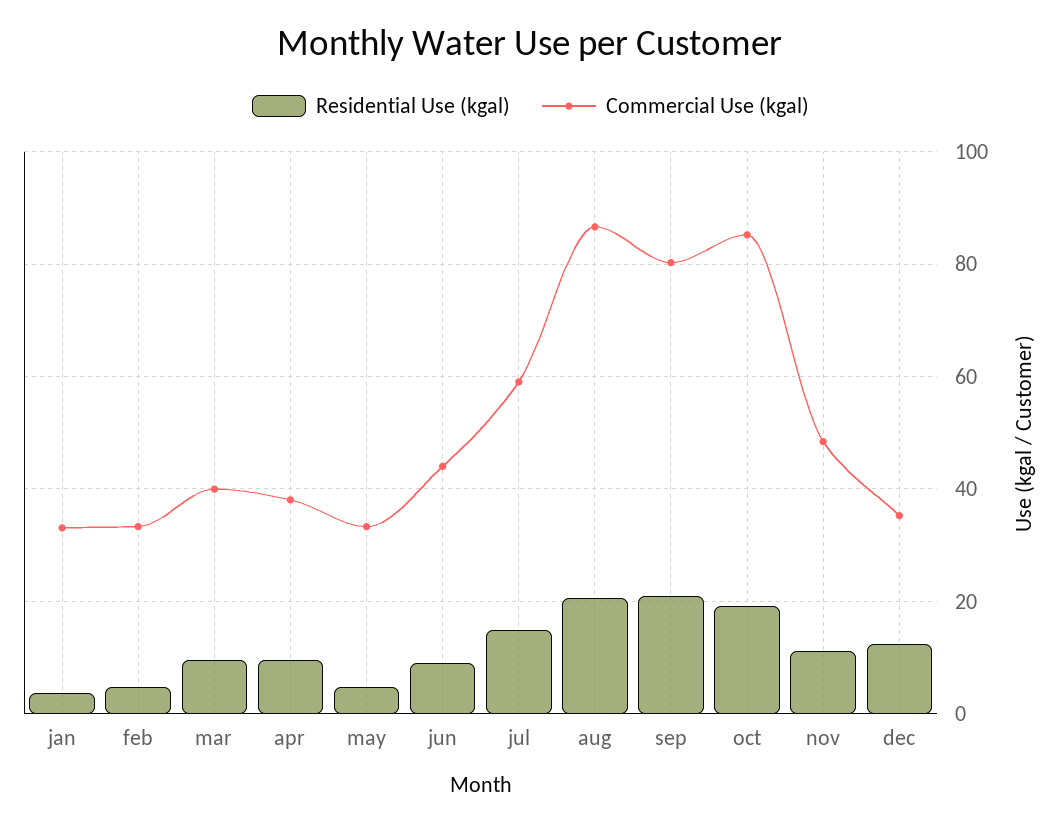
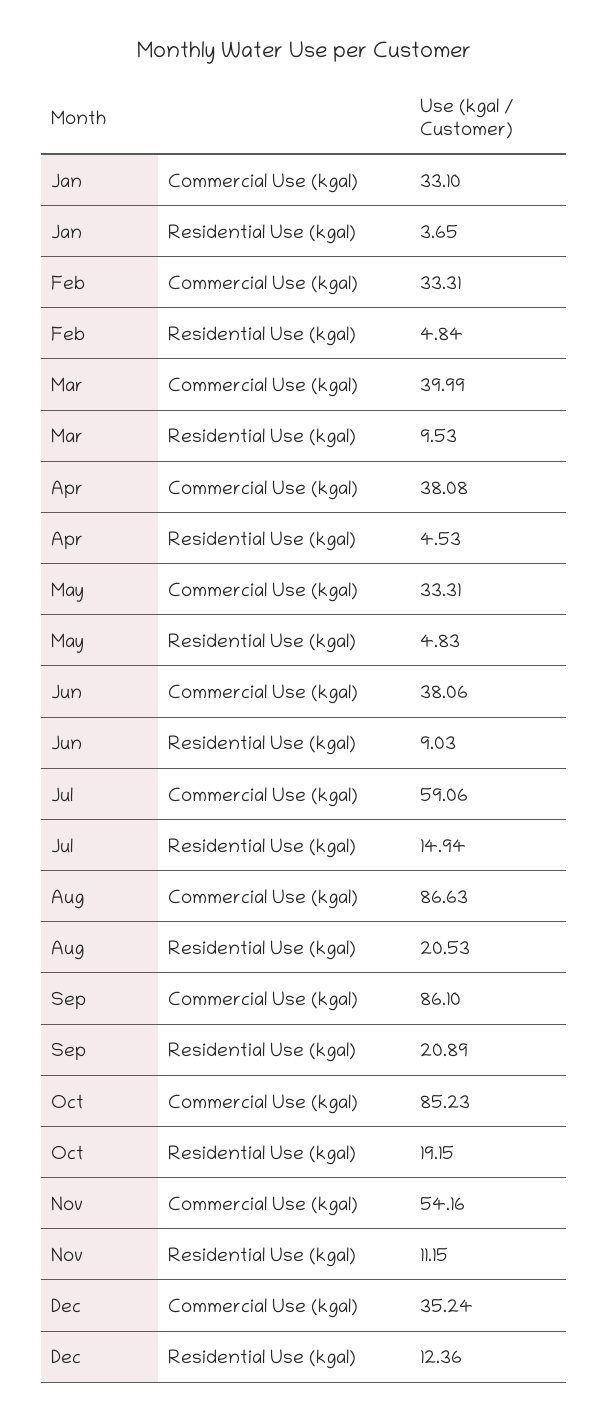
  {
    "Residential Use (kgal)": {
      "jan": 3.65,
      "feb": 4.84,
      "mar": 9.53,
-     "apr": 10,
+     "apr": 4.53,
      "may": 4.83,
      "jun": 9.03,
      "jul": 14.94,
      "aug": 20.53,
      "sep": 20.89,
      "oct": 19.15,
      "nov": 11.15,
      "dec": 12.36
    },
    "Commercial Use (kgal)": {
      "jan": 33.1,
      "feb": 33.31,
      "mar": 39.99,
      "apr": 38.08,
      "may": 33.31,
-     "jun": 44,
+     "jun": 38.06,
      "jul": 59.06,
      "aug": 86.63,
-     "sep": 80,
+     "sep": 86.1,
      "oct": 85.23,
-     "nov": 48,
+     "nov": 54.16,
      "dec": 35.24
    }
  }

